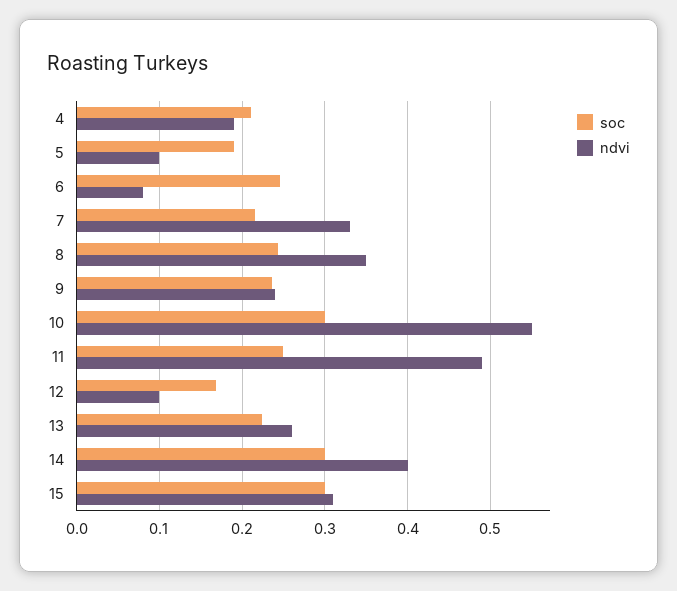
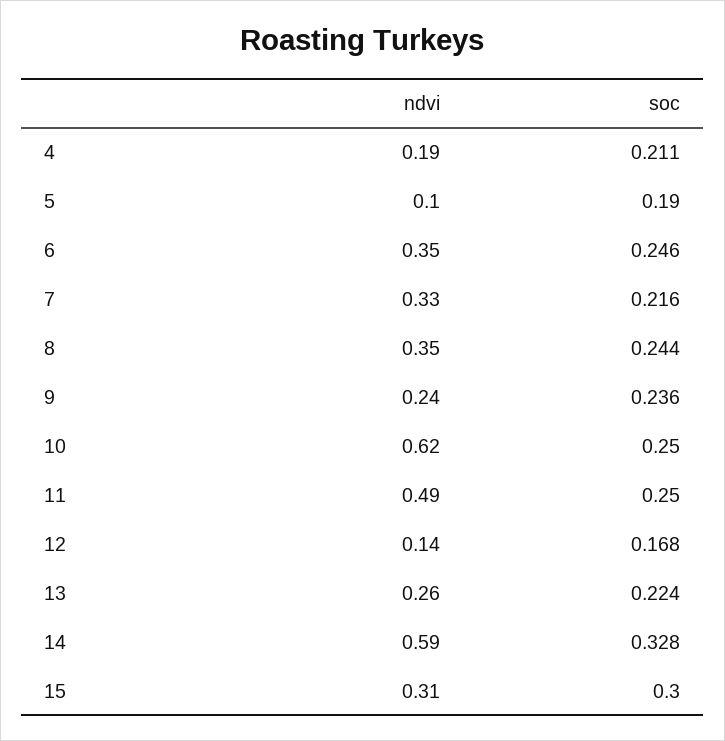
  {
    "soc": {
      "4": 0.211,
      "5": 0.19,
      "6": 0.246,
      "7": 0.216,
      "8": 0.244,
      "9": 0.236,
-     "10": 0.3,
+     "10": 0.25,
      "11": 0.25,
      "12": 0.168,
      "13": 0.224,
-     "14": 0.3,
+     "14": 0.328,
      "15": 0.3
    },
    "ndvi": {
      "4": 0.19,
      "5": 0.1,
-     "6": 0.08,
+     "6": 0.35,
      "7": 0.33,
      "8": 0.35,
      "9": 0.24,
-     "10": 0.55,
+     "10": 0.62,
      "11": 0.49,
-     "12": 0.1,
+     "12": 0.14,
      "13": 0.26,
-     "14": 0.4,
+     "14": 0.59,
      "15": 0.31
    }
  }

